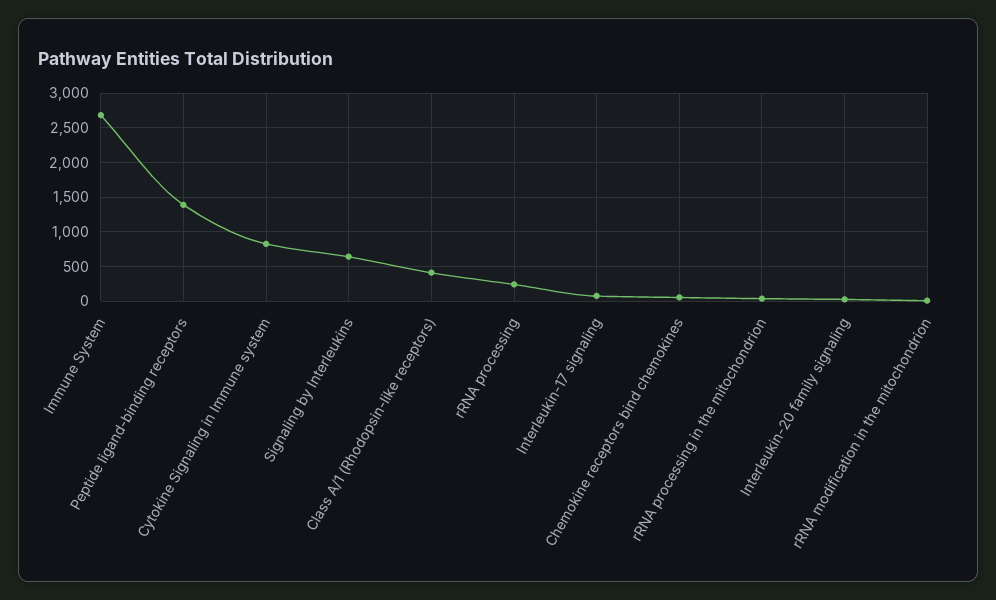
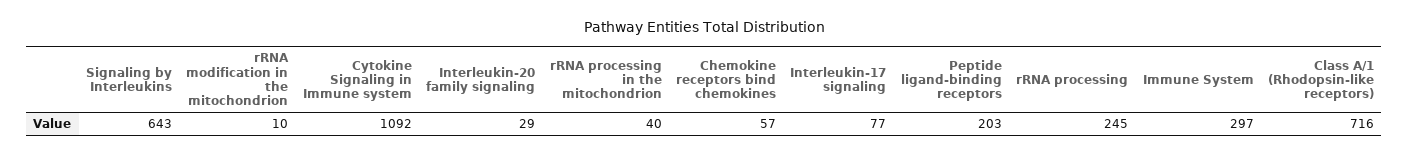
  {
-   "Immune System": 2700,
+   "Immune System": 297,
-   "Peptide ligand-binding receptors": 1400,
+   "Peptide ligand-binding receptors": 203,
-   "Cytokine Signaling in Immune system": 800,
+   "Cytokine Signaling in Immune system": 1092,
    "Signaling by Interleukins": 643,
-   "Class A/1 (Rhodopsin-like receptors)": 400,
+   "Class A/1 (Rhodopsin-like receptors)": 716,
    "rRNA processing": 245,
    "Interleukin-17 signaling": 77,
    "Chemokine receptors bind chemokines": 57,
    "rRNA processing in the mitochondrion": 40,
    "Interleukin-20 family signaling": 29,
    "rRNA modification in the mitochondrion": 10
  }

